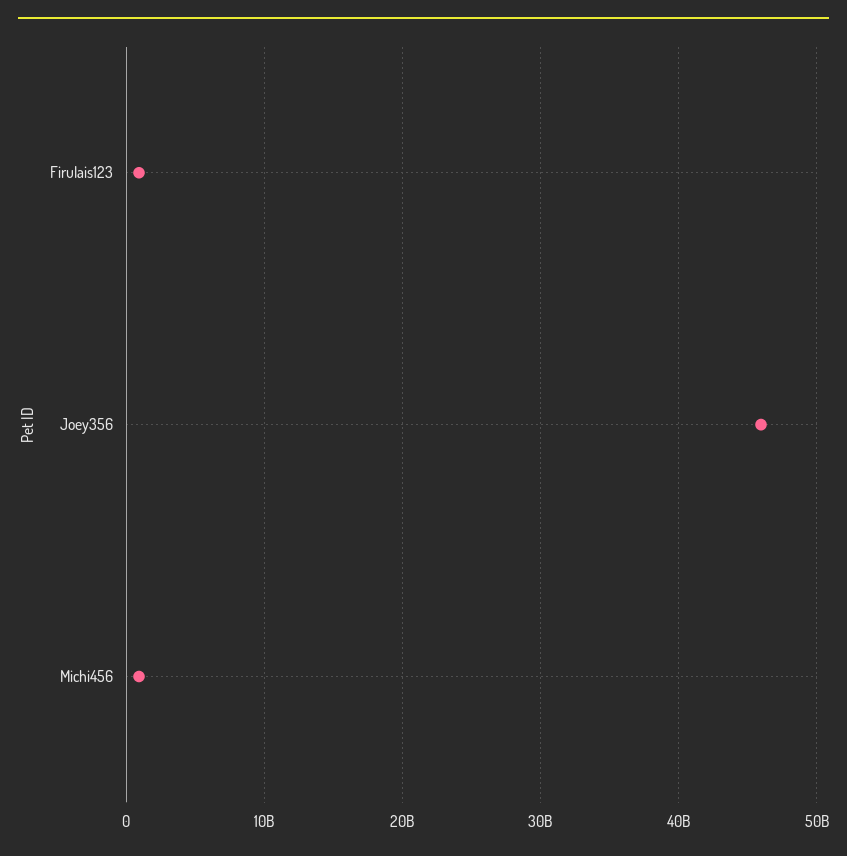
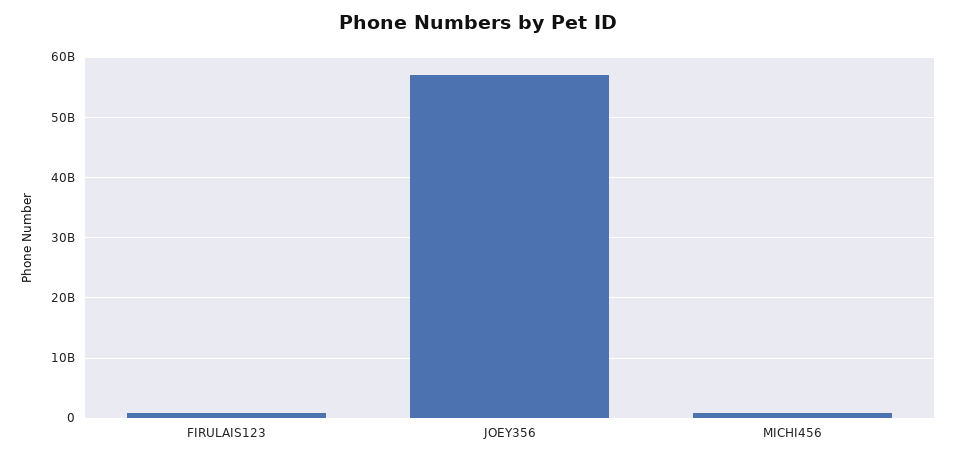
  {
    "Firulais123": 1000000000,
-   "Joey356": 46000000000,
+   "Joey356": 57000000000,
    "Michi456": 1000000000
  }

